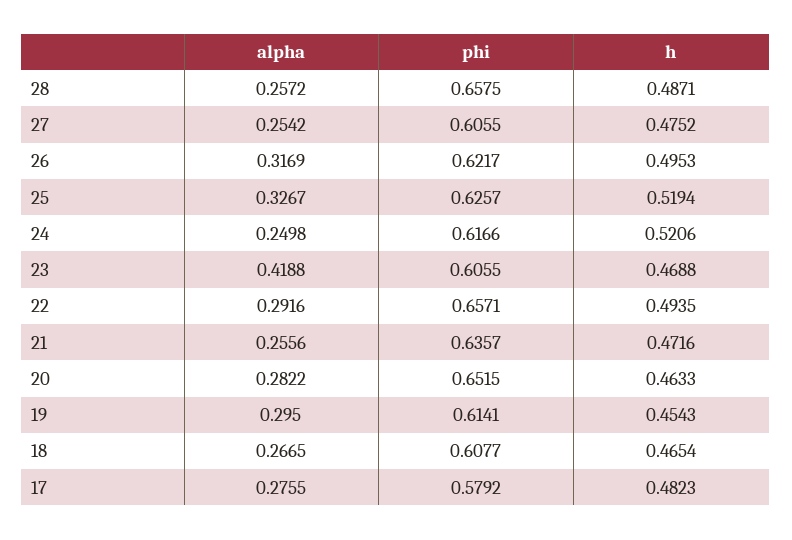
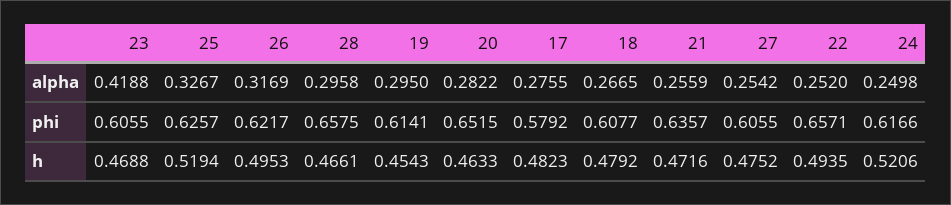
  {
    "alpha": {
-     "28": 0.2572,
+     "28": 0.2958,
      "27": 0.2542,
      "26": 0.3169,
      "25": 0.3267,
      "24": 0.2498,
      "23": 0.4188,
-     "22": 0.2916,
+     "22": 0.252,
-     "21": 0.2556,
+     "21": 0.2559,
      "20": 0.2822,
      "19": 0.295,
      "18": 0.2665,
      "17": 0.2755
    },
    "phi": {
      "28": 0.6575,
      "27": 0.6055,
      "26": 0.6217,
      "25": 0.6257,
      "24": 0.6166,
      "23": 0.6055,
      "22": 0.6571,
      "21": 0.6357,
      "20": 0.6515,
      "19": 0.6141,
      "18": 0.6077,
      "17": 0.5792
    },
    "h": {
-     "28": 0.4871,
+     "28": 0.4661,
      "27": 0.4752,
      "26": 0.4953,
      "25": 0.5194,
      "24": 0.5206,
      "23": 0.4688,
      "22": 0.4935,
      "21": 0.4716,
      "20": 0.4633,
      "19": 0.4543,
-     "18": 0.4654,
+     "18": 0.4792,
      "17": 0.4823
    }
  }

